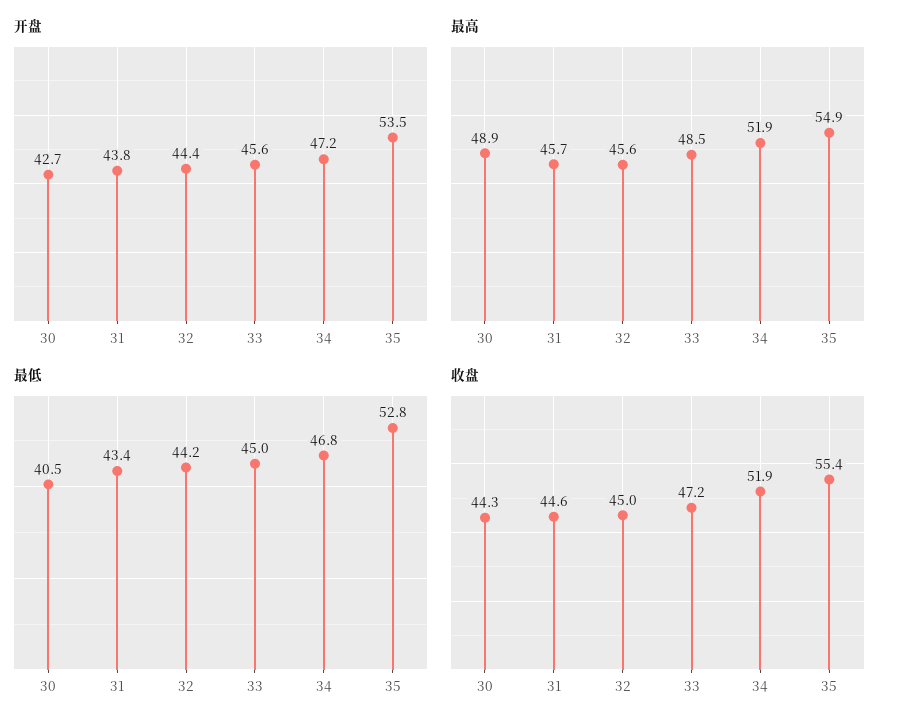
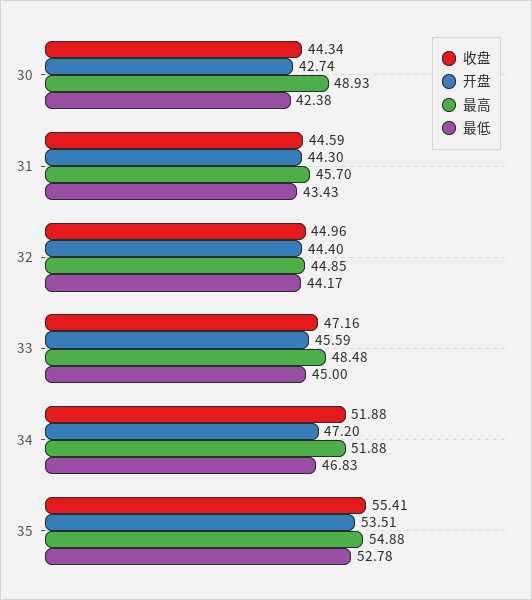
  {
    "开盘": {
      "30": 42.74,
-     "31": 43.8,
+     "31": 44.3,
      "32": 44.4,
      "33": 45.59,
      "34": 47.2,
      "35": 53.51
    },
    "最高": {
      "30": 48.93,
      "31": 45.7,
-     "32": 45.6,
+     "32": 44.85,
      "33": 48.48,
      "34": 51.88,
      "35": 54.88
    },
    "最低": {
-     "30": 40.5,
+     "30": 42.38,
      "31": 43.43,
      "32": 44.17,
      "33": 45,
      "34": 46.83,
      "35": 52.78
    },
    "收盘": {
      "30": 44.34,
      "31": 44.59,
      "32": 44.96,
      "33": 47.16,
      "34": 51.88,
      "35": 55.41
    }
  }

